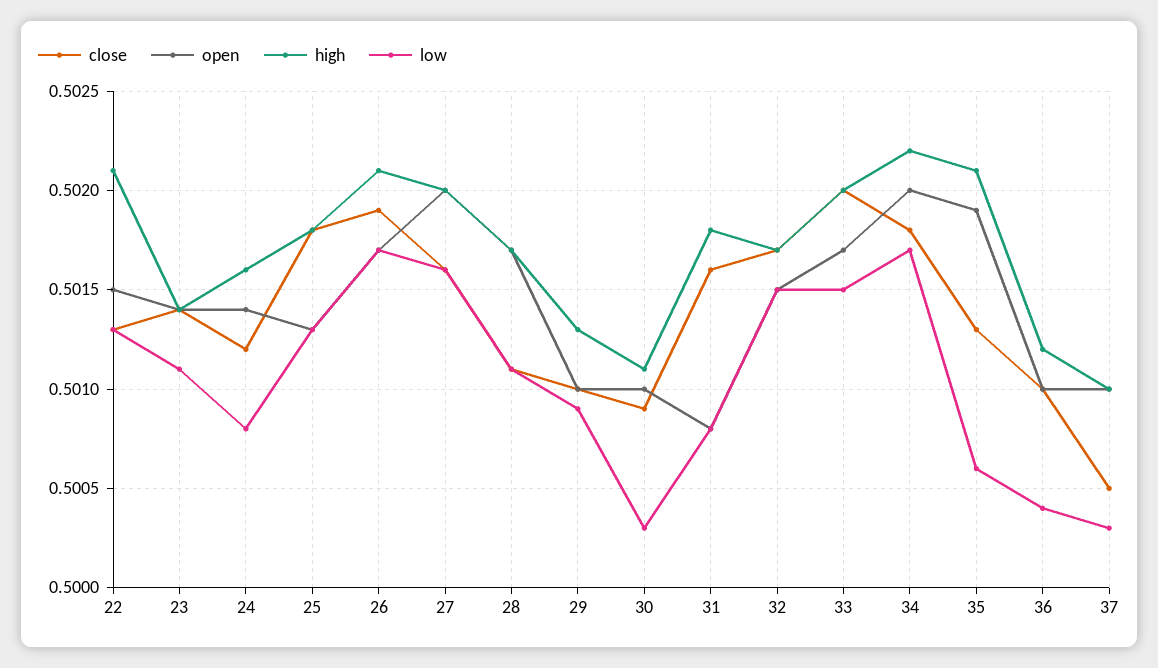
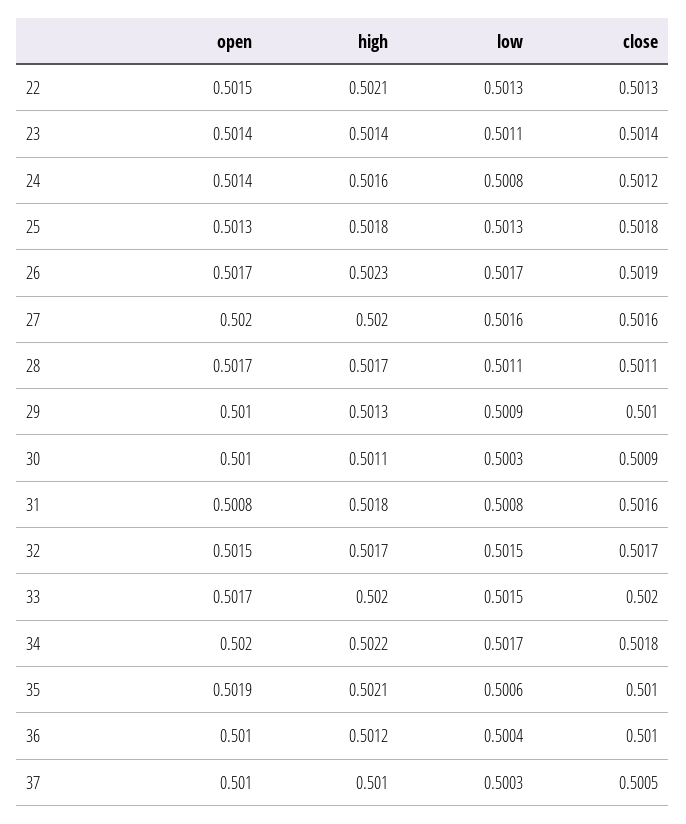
  {
    "close": {
      "22": 0.5013,
      "23": 0.5014,
      "24": 0.5012,
      "25": 0.5018,
      "26": 0.5019,
      "27": 0.5016,
      "28": 0.5011,
      "29": 0.501,
      "30": 0.5009,
      "31": 0.5016,
      "32": 0.5017,
      "33": 0.502,
      "34": 0.5018,
-     "35": 0.5013,
+     "35": 0.501,
      "36": 0.501,
      "37": 0.5005
    },
    "open": {
      "22": 0.5015,
      "23": 0.5014,
      "24": 0.5014,
      "25": 0.5013,
      "26": 0.5017,
      "27": 0.502,
      "28": 0.5017,
      "29": 0.501,
      "30": 0.501,
      "31": 0.5008,
      "32": 0.5015,
      "33": 0.5017,
      "34": 0.502,
      "35": 0.5019,
      "36": 0.501,
      "37": 0.501
    },
    "high": {
      "22": 0.5021,
      "23": 0.5014,
      "24": 0.5016,
      "25": 0.5018,
-     "26": 0.5021,
+     "26": 0.5023,
      "27": 0.502,
      "28": 0.5017,
      "29": 0.5013,
      "30": 0.5011,
      "31": 0.5018,
      "32": 0.5017,
      "33": 0.502,
      "34": 0.5022,
      "35": 0.5021,
      "36": 0.5012,
      "37": 0.501
    },
    "low": {
      "22": 0.5013,
      "23": 0.5011,
      "24": 0.5008,
      "25": 0.5013,
      "26": 0.5017,
      "27": 0.5016,
      "28": 0.5011,
      "29": 0.5009,
      "30": 0.5003,
      "31": 0.5008,
      "32": 0.5015,
      "33": 0.5015,
      "34": 0.5017,
      "35": 0.5006,
      "36": 0.5004,
      "37": 0.5003
    }
  }

